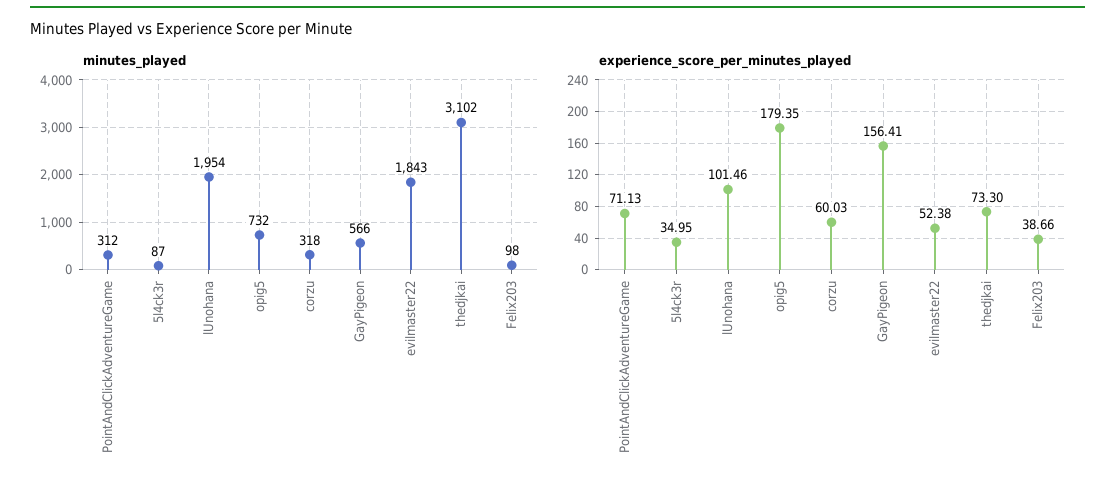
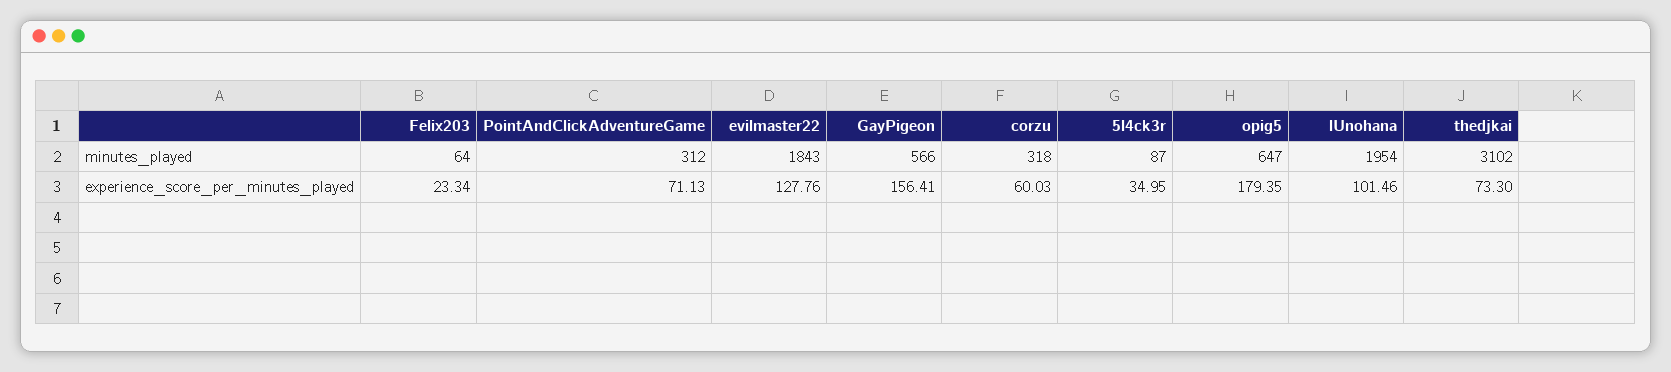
  {
    "minutes_played": {
      "PointAndClickAdventureGame": 312,
      "5l4ck3r": 87,
      "lUnohana": 1954,
-     "opig5": 732,
+     "opig5": 647,
      "corzu": 318,
      "GayPigeon": 566,
      "evilmaster22": 1843,
      "thedjkai": 3102,
-     "Felix203": 98
+     "Felix203": 64
    },
    "experience_score_per_minutes_played": {
      "PointAndClickAdventureGame": 71.13,
      "5l4ck3r": 34.95,
      "lUnohana": 101.46,
      "opig5": 179.35,
      "corzu": 60.03,
      "GayPigeon": 156.41,
-     "evilmaster22": 52.38,
+     "evilmaster22": 127.76,
      "thedjkai": 73.3,
-     "Felix203": 38.66
+     "Felix203": 23.34
    }
  }

